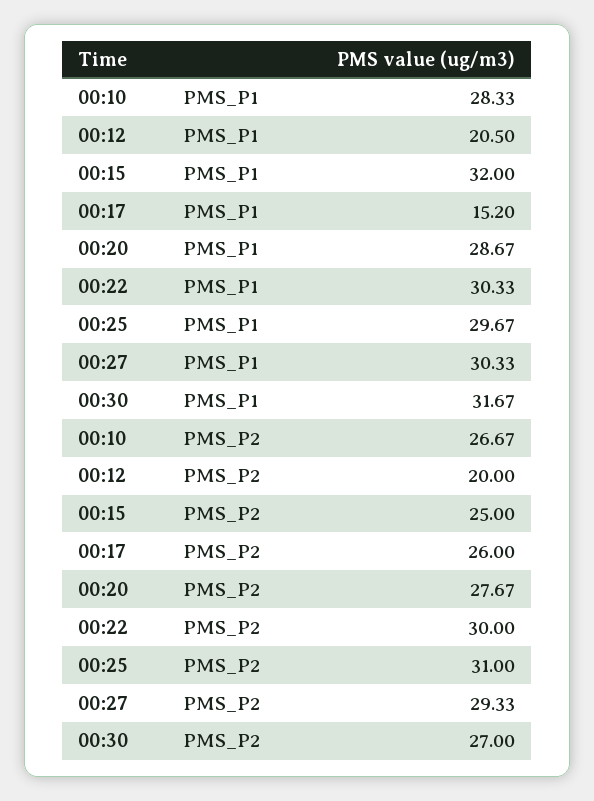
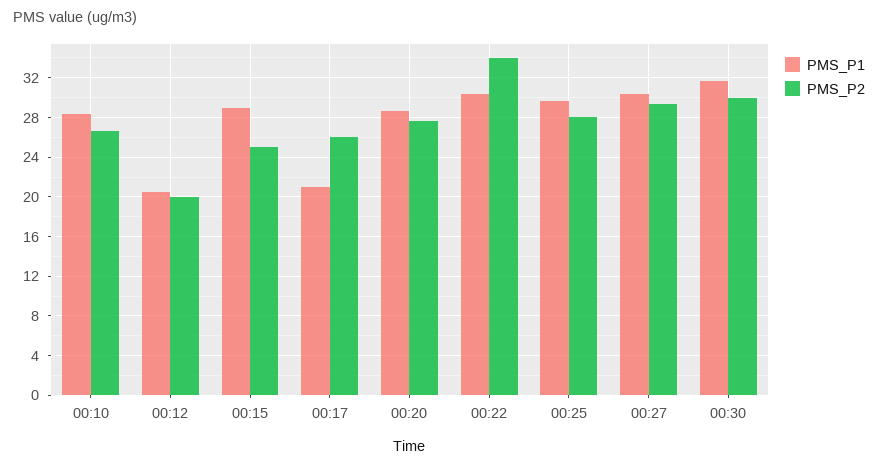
  {
    "PMS_P1": {
      "00:10": 28.33,
      "00:12": 20.5,
-     "00:15": 32,
+     "00:15": 29,
-     "00:17": 15.2,
+     "00:17": 21,
      "00:20": 28.67,
      "00:22": 30.33,
      "00:25": 29.67,
      "00:27": 30.33,
      "00:30": 31.67
    },
    "PMS_P2": {
      "00:10": 26.67,
      "00:12": 20,
      "00:15": 25,
      "00:17": 26,
      "00:20": 27.67,
-     "00:22": 30,
+     "00:22": 34,
-     "00:25": 31,
+     "00:25": 28,
      "00:27": 29.33,
-     "00:30": 27
+     "00:30": 30
    }
  }

